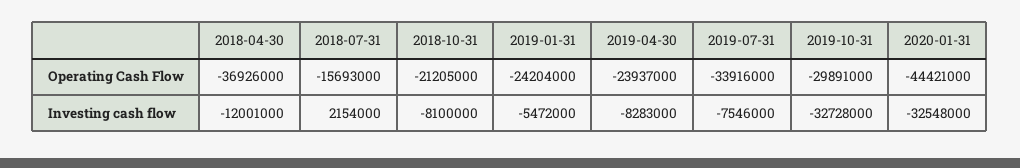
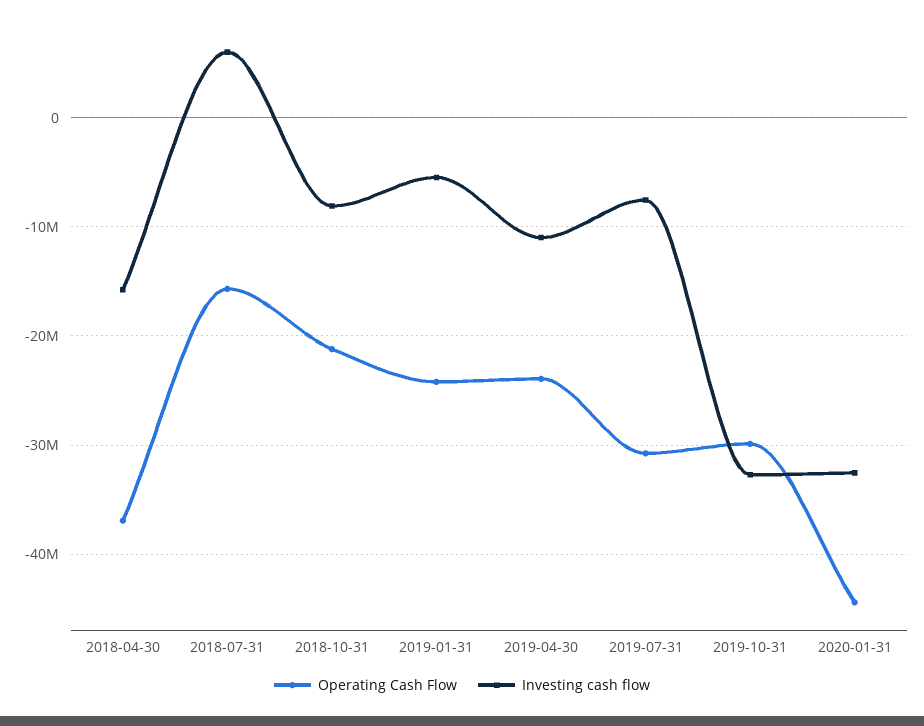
  {
    "Operating Cash Flow": {
      "2018-04-30": -36926000,
      "2018-07-31": -15693000,
      "2018-10-31": -21205000,
      "2019-01-31": -24204000,
      "2019-04-30": -23937000,
-     "2019-07-31": -33916000,
+     "2019-07-31": -31000000,
      "2019-10-31": -29891000,
      "2020-01-31": -44421000
    },
    "Investing cash flow": {
-     "2018-04-30": -12001000,
+     "2018-04-30": -16000000,
-     "2018-07-31": 2154000,
+     "2018-07-31": 6000000,
      "2018-10-31": -8100000,
      "2019-01-31": -5472000,
-     "2019-04-30": -8283000,
+     "2019-04-30": -11000000,
      "2019-07-31": -7546000,
      "2019-10-31": -32728000,
      "2020-01-31": -32548000
    }
  }

